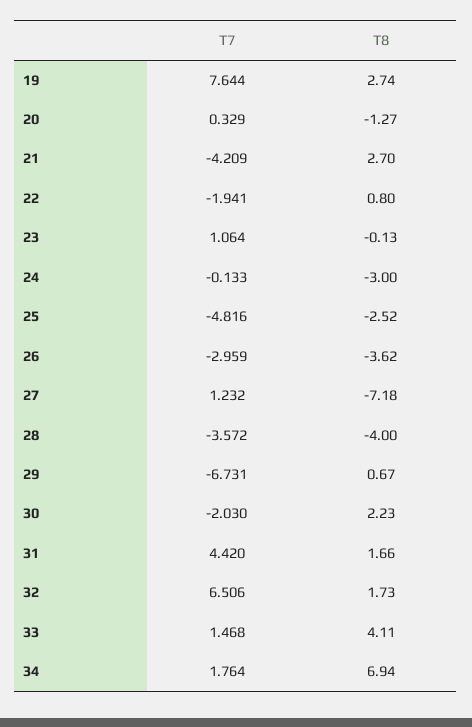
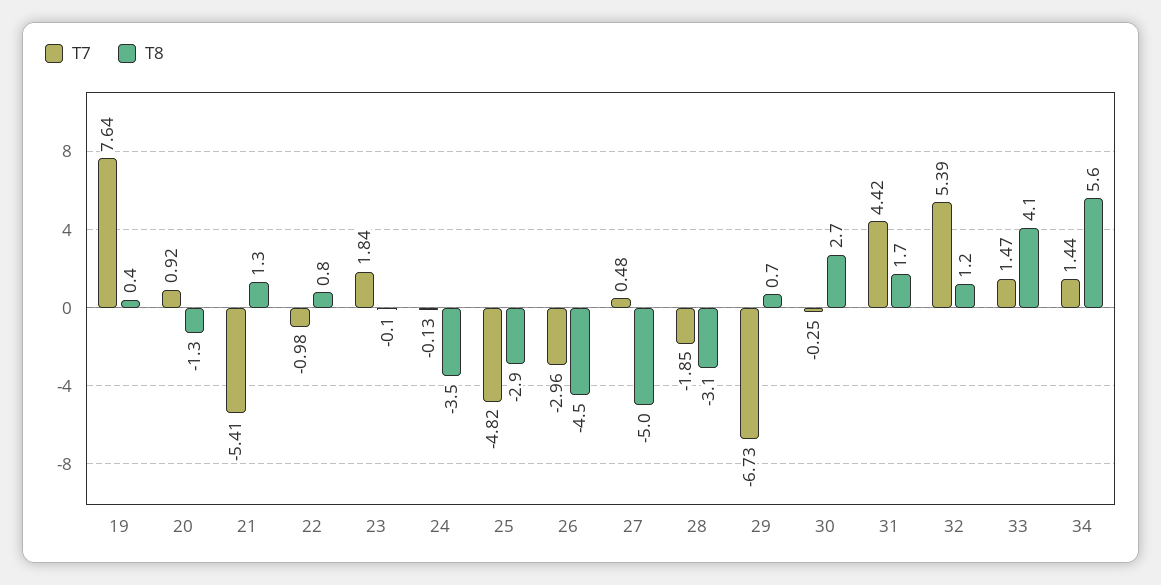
  {
    "T7": {
      "19": 7.644,
-     "20": 0.329,
+     "20": 0.92,
-     "21": -4.209,
+     "21": -5.41,
-     "22": -1.941,
+     "22": -0.98,
-     "23": 1.064,
+     "23": 1.84,
      "24": -0.133,
      "25": -4.816,
      "26": -2.959,
-     "27": 1.232,
+     "27": 0.48,
-     "28": -3.572,
+     "28": -1.85,
      "29": -6.731,
-     "30": -2.03,
+     "30": -0.25,
      "31": 4.42,
-     "32": 6.506,
+     "32": 5.39,
      "33": 1.468,
-     "34": 1.764
+     "34": 1.44
    },
    "T8": {
-     "19": 2.74,
+     "19": 0.4,
      "20": -1.27,
-     "21": 2.7,
+     "21": 1.3,
      "22": 0.8,
      "23": -0.13,
-     "24": -3,
+     "24": -3.5,
-     "25": -2.52,
+     "25": -2.9,
-     "26": -3.62,
+     "26": -4.5,
-     "27": -7.18,
+     "27": -5,
-     "28": -4,
+     "28": -3.1,
      "29": 0.67,
-     "30": 2.23,
+     "30": 2.7,
      "31": 1.66,
-     "32": 1.73,
+     "32": 1.2,
      "33": 4.11,
-     "34": 6.94
+     "34": 5.6
    }
  }

